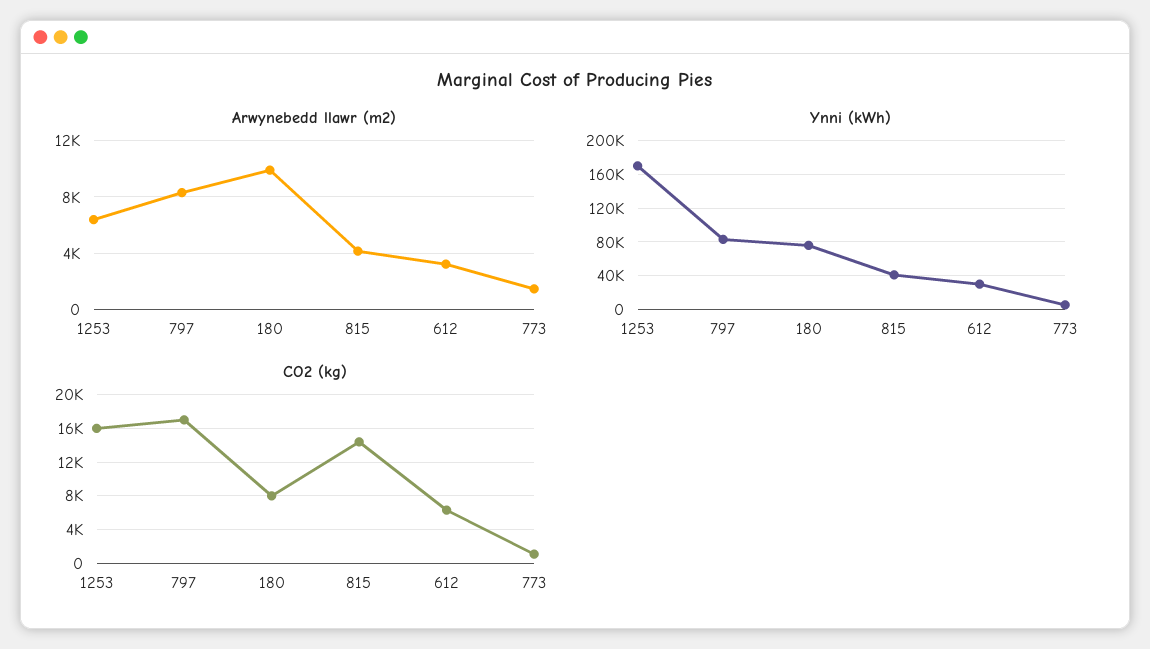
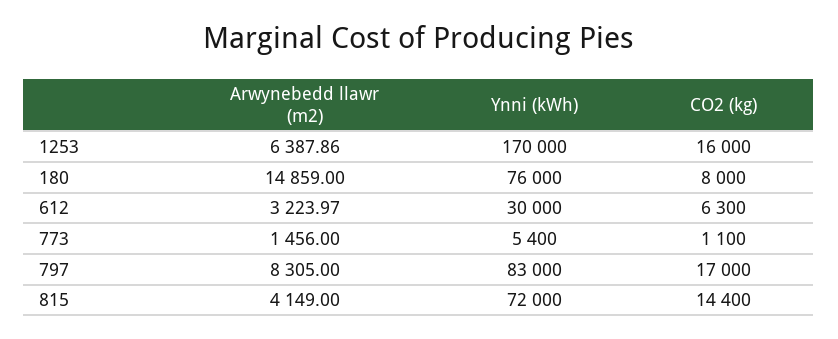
  {
    "Arwynebedd llawr (m2)": {
      "1253": 6387.86,
      "797": 8305,
-     "180": 10000,
+     "180": 14859,
      "815": 4149,
      "612": 3223.97,
      "773": 1456
    },
    "Ynni (kWh)": {
      "1253": 170000,
      "797": 83000,
      "180": 76000,
-     "815": 40000,
+     "815": 72000,
      "612": 30000,
      "773": 5400
    },
    "CO2 (kg)": {
      "1253": 16000,
      "797": 17000,
      "180": 8000,
      "815": 14400,
      "612": 6300,
      "773": 1100
    }
  }

